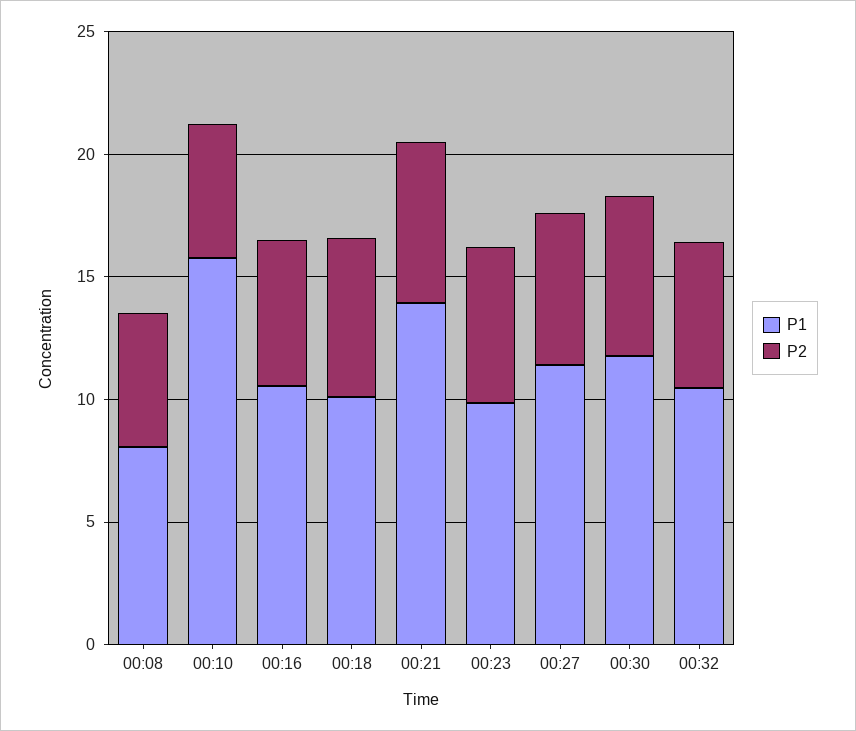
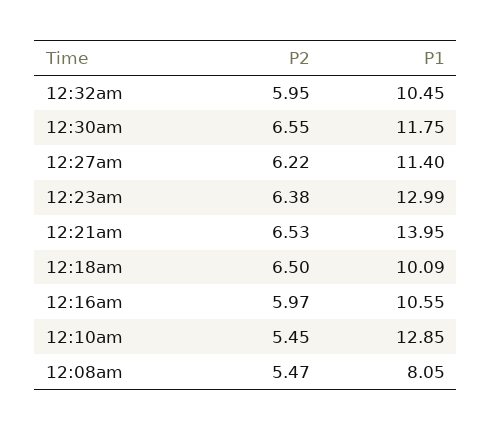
  {
    "P1": {
      "00:08": 8.05,
-     "00:10": 16,
+     "00:10": 12.85,
      "00:16": 10.55,
      "00:18": 10.09,
      "00:21": 13.95,
-     "00:23": 10,
+     "00:23": 12.99,
      "00:27": 11.4,
      "00:30": 11.75,
      "00:32": 10.45
    },
    "P2": {
      "00:08": 5.47,
      "00:10": 5.45,
      "00:16": 5.97,
      "00:18": 6.5,
      "00:21": 6.53,
      "00:23": 6.38,
      "00:27": 6.22,
      "00:30": 6.55,
      "00:32": 5.95
    }
  }

